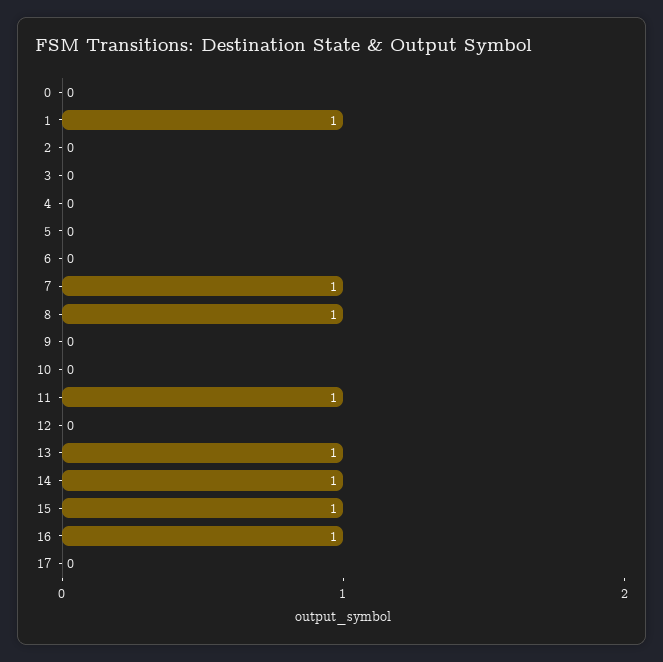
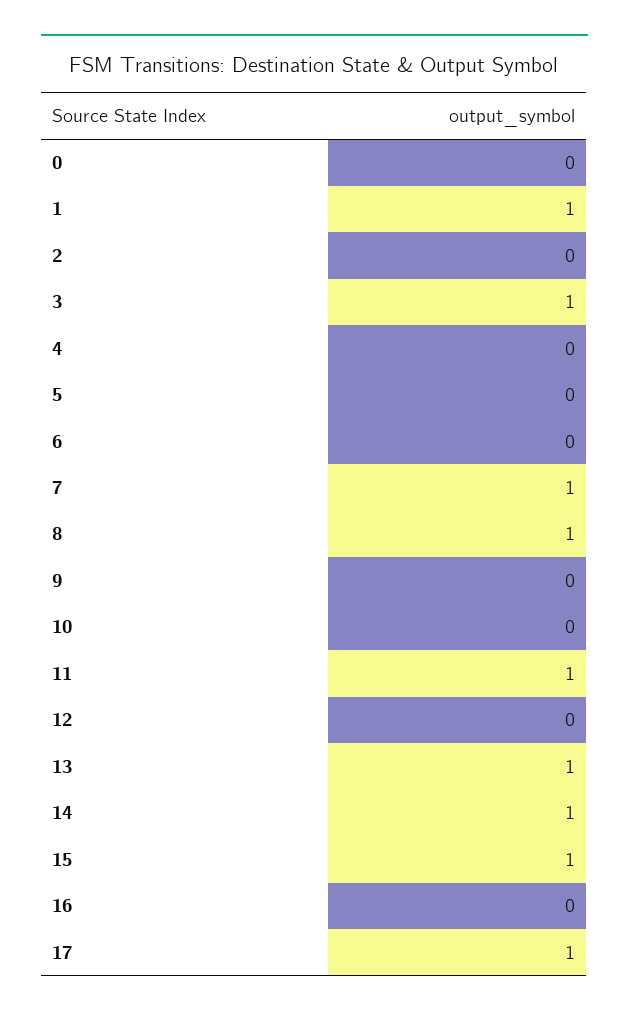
  {
    "0": 0,
    "1": 1,
    "2": 0,
-   "3": 0,
+   "3": 1,
    "4": 0,
    "5": 0,
    "6": 0,
    "7": 1,
    "8": 1,
    "9": 0,
    "10": 0,
    "11": 1,
    "12": 0,
    "13": 1,
    "14": 1,
    "15": 1,
-   "16": 1,
+   "16": 0,
-   "17": 0
+   "17": 1
  }

